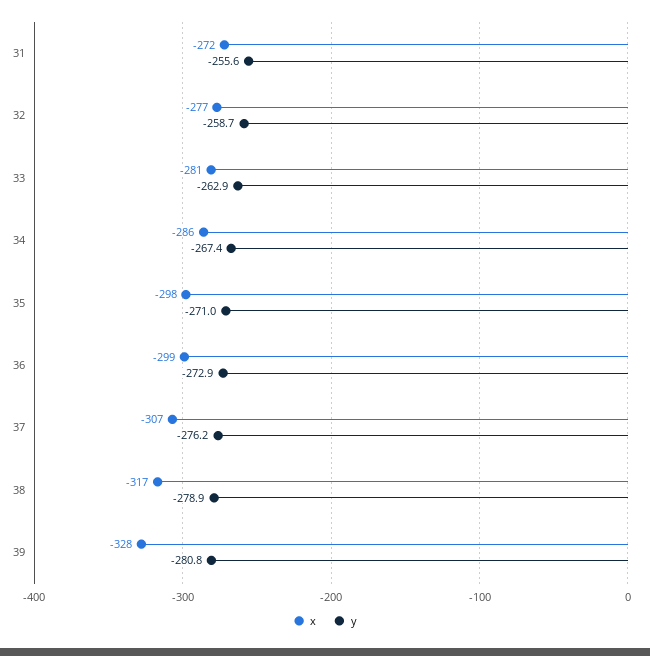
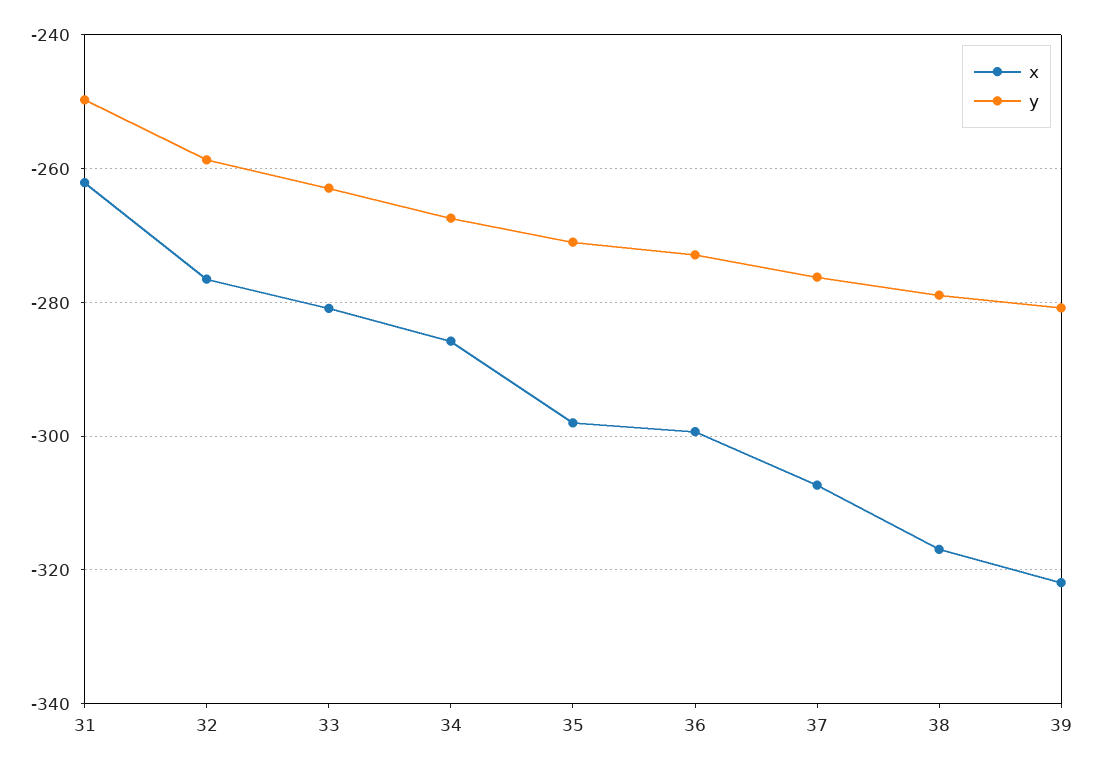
  {
    "x": {
-     "31": -272,
+     "31": -262,
      "32": -277,
      "33": -281,
      "34": -286,
      "35": -298,
      "36": -299,
      "37": -307,
      "38": -317,
-     "39": -328
+     "39": -322
    },
    "y": {
-     "31": -255.6,
+     "31": -250,
      "32": -258.7,
      "33": -262.9,
      "34": -267.4,
      "35": -271,
      "36": -272.9,
      "37": -276.2,
      "38": -278.9,
      "39": -280.8
    }
  }

